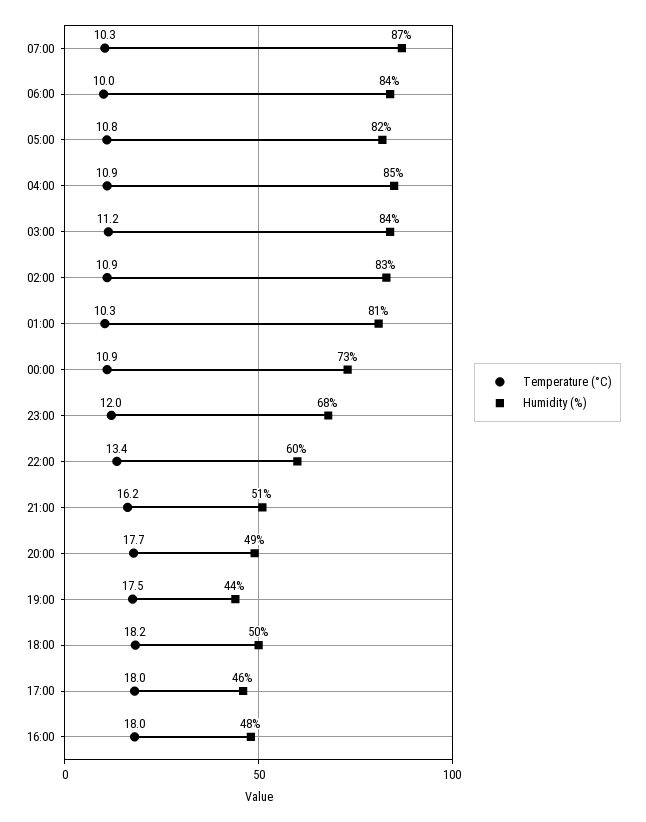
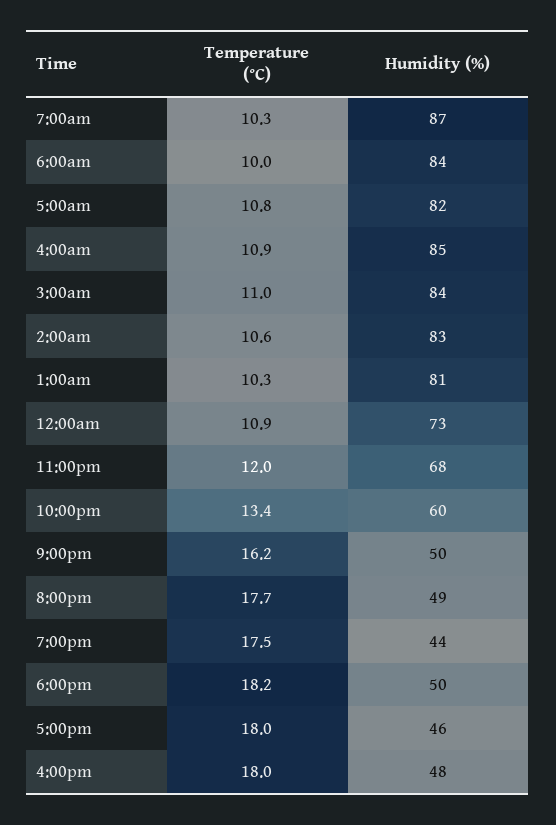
  {
    "Temperature (°C)": {
      "07:00": 10.3,
      "06:00": 10,
      "05:00": 10.8,
      "04:00": 10.9,
-     "03:00": 11.2,
+     "03:00": 11,
-     "02:00": 10.9,
+     "02:00": 10.6,
      "01:00": 10.3,
      "00:00": 10.9,
      "23:00": 12,
      "22:00": 13.4,
      "21:00": 16.2,
      "20:00": 17.7,
      "19:00": 17.5,
      "18:00": 18.2,
      "17:00": 18,
      "16:00": 18
    },
    "Humidity (%)": {
      "07:00": 87,
      "06:00": 84,
      "05:00": 82,
      "04:00": 85,
      "03:00": 84,
      "02:00": 83,
      "01:00": 81,
      "00:00": 73,
      "23:00": 68,
      "22:00": 60,
-     "21:00": 51,
+     "21:00": 50,
      "20:00": 49,
      "19:00": 44,
      "18:00": 50,
      "17:00": 46,
      "16:00": 48
    }
  }

